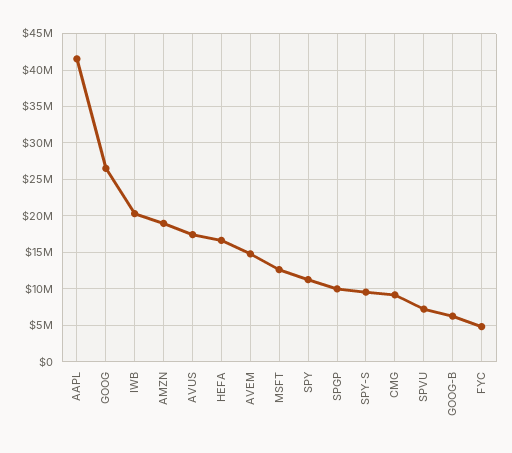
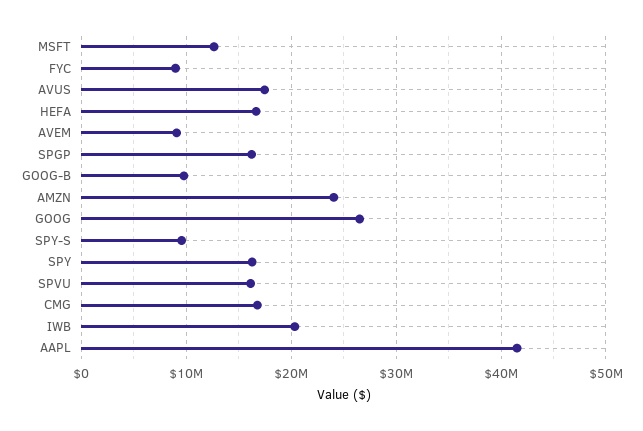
  {
    "AAPL": 42000000,
    "GOOG": 27000000,
    "IWB": 20000000,
-   "AMZN": 19000000,
+   "AMZN": 24000000,
    "AVUS": 17000000,
    "HEFA": 17000000,
-   "AVEM": 15000000,
+   "AVEM": 9000000,
    "MSFT": 13000000,
-   "SPY": 11000000,
+   "SPY": 16000000,
-   "SPGP": 10000000,
+   "SPGP": 16000000,
    "SPY-S": 10000000,
-   "CMG": 9000000,
+   "CMG": 17000000,
-   "SPVU": 7000000,
+   "SPVU": 16000000,
-   "GOOG-B": 6000000,
+   "GOOG-B": 10000000,
-   "FYC": 5000000
+   "FYC": 9000000
  }

